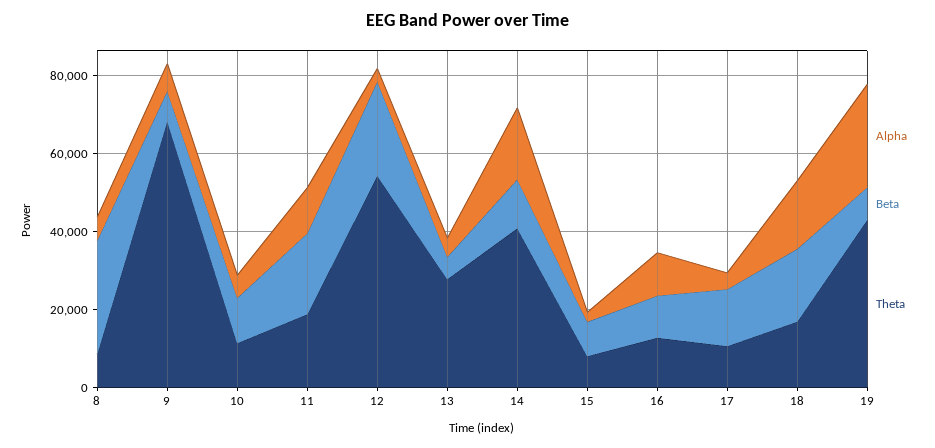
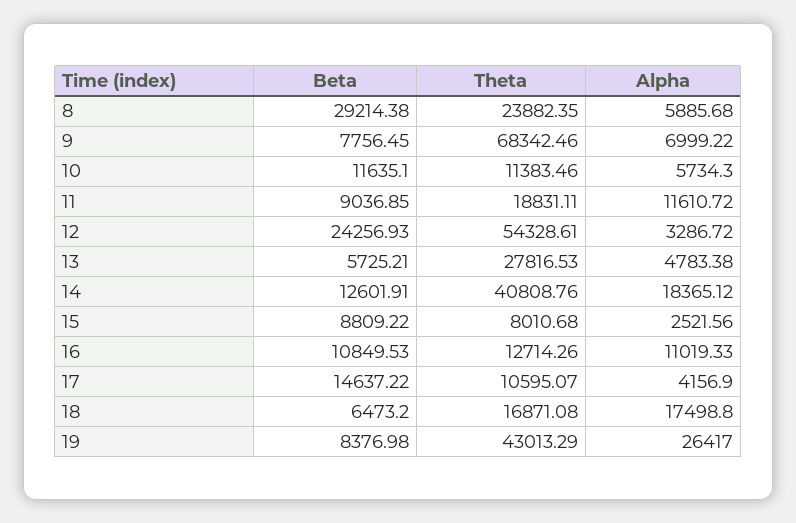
  {
    "Alpha": {
      "8": 5885.68,
      "9": 6999.22,
      "10": 5734.3,
      "11": 11610.72,
      "12": 3286.72,
      "13": 4783.38,
      "14": 18365.12,
      "15": 2521.56,
      "16": 11019.33,
      "17": 4156.9,
      "18": 17498.8,
      "19": 26417
    },
    "Beta": {
      "8": 29214.38,
      "9": 7756.45,
      "10": 11635.1,
-     "11": 20000,
+     "11": 9036.85,
      "12": 24256.93,
      "13": 5725.21,
      "14": 12601.91,
      "15": 8809.22,
      "16": 10849.53,
      "17": 14637.22,
-     "18": 20000,
+     "18": 6473.2,
      "19": 8376.98
    },
    "Theta": {
-     "8": 10000,
+     "8": 23882.35,
      "9": 68342.46,
      "10": 11383.46,
      "11": 18831.11,
      "12": 54328.61,
      "13": 27816.53,
      "14": 40808.76,
      "15": 8010.68,
      "16": 12714.26,
      "17": 10595.07,
      "18": 16871.08,
      "19": 43013.29
    }
  }

